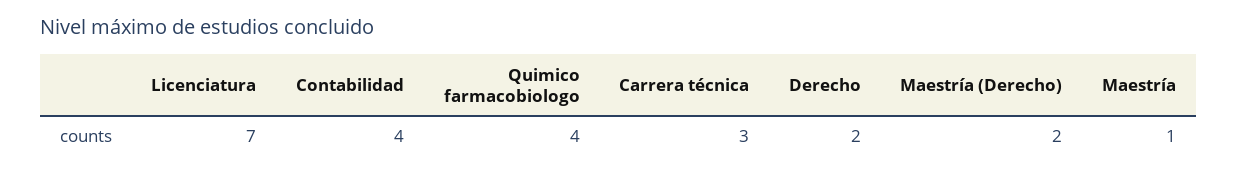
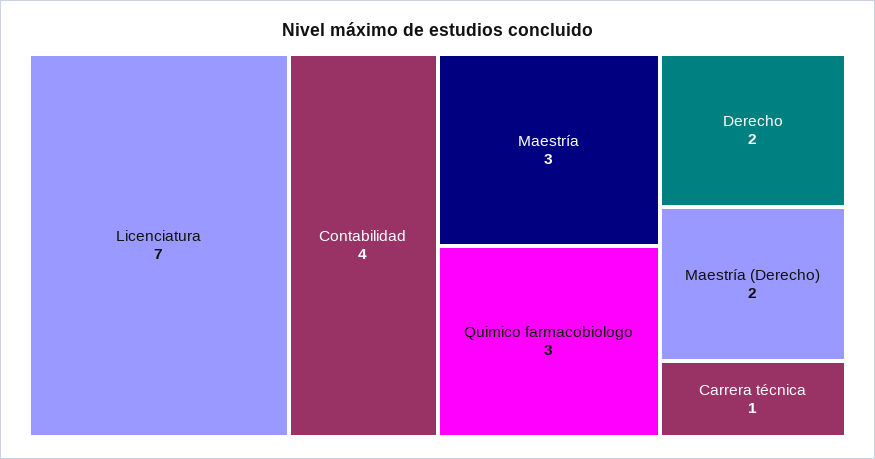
  {
    "Licenciatura": 7,
    "Contabilidad": 4,
-   "Quimico farmacobiologo": 4,
+   "Quimico farmacobiologo": 3,
-   "Carrera técnica": 3,
+   "Carrera técnica": 1,
    "Derecho": 2,
    "Maestría (Derecho)": 2,
-   "Maestría": 1
+   "Maestría": 3
  }

